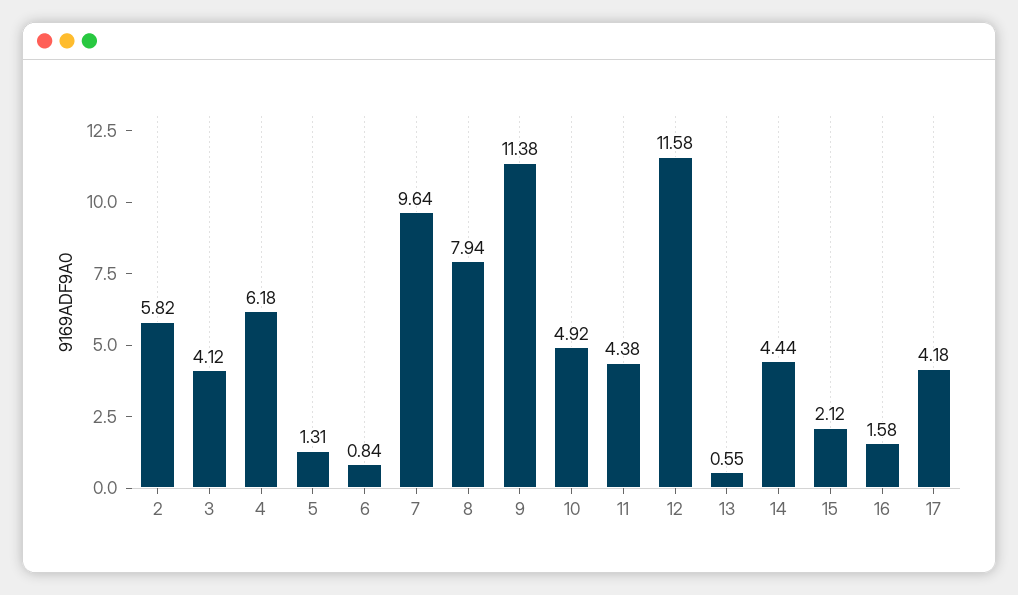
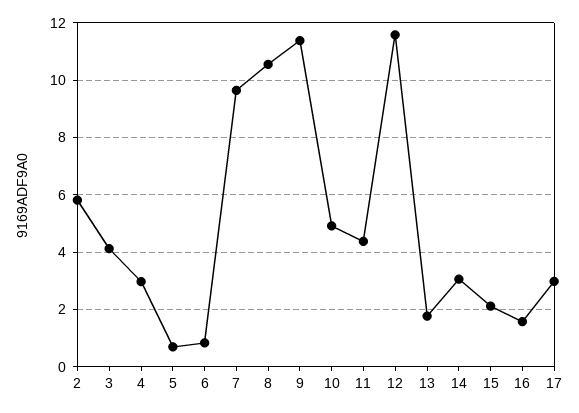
  {
    "2": 5.82,
    "3": 4.12,
-   "4": 6.18,
+   "4": 3,
-   "5": 1.31,
+   "5": 0.75,
    "6": 0.84,
    "7": 9.64,
-   "8": 7.94,
+   "8": 10.5,
    "9": 11.38,
    "10": 4.92,
    "11": 4.38,
    "12": 11.58,
-   "13": 0.55,
+   "13": 1.75,
-   "14": 4.44,
+   "14": 3,
    "15": 2.12,
    "16": 1.58,
-   "17": 4.18
+   "17": 3
  }

